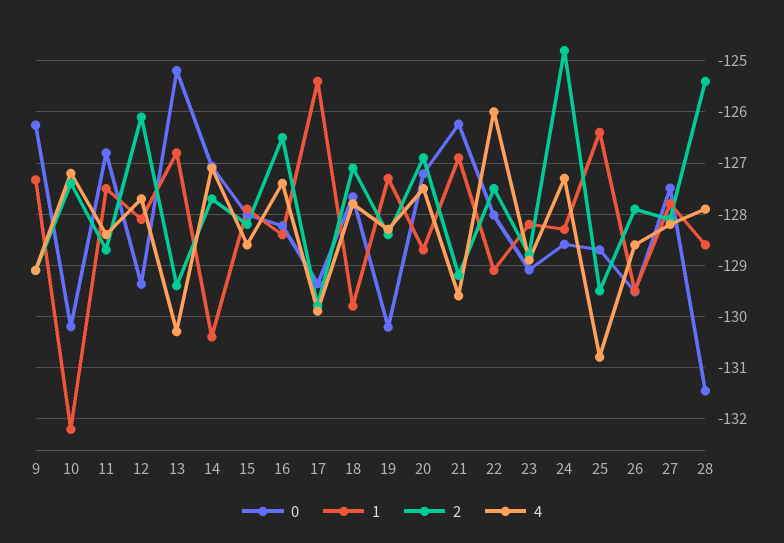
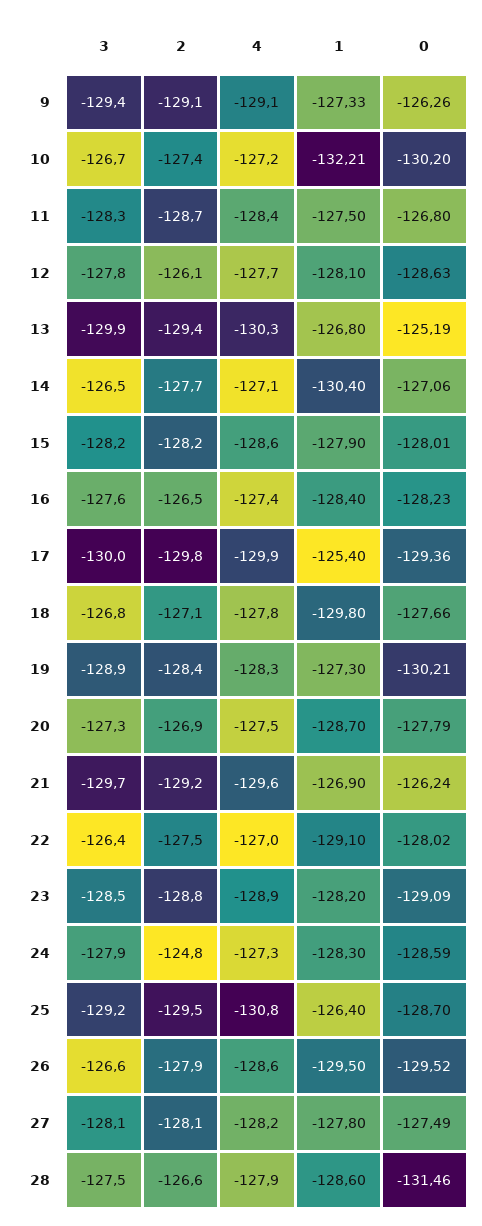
  {
    "0": {
      "9": -126.26,
      "10": -130.2,
      "11": -126.8,
-     "12": -129.4,
+     "12": -128.63,
      "13": -125.19,
      "14": -127.06,
      "15": -128.01,
      "16": -128.23,
      "17": -129.36,
      "18": -127.66,
      "19": -130.21,
-     "20": -127.2,
+     "20": -127.79,
      "21": -126.24,
      "22": -128.02,
      "23": -129.09,
      "24": -128.59,
      "25": -128.7,
      "26": -129.52,
      "27": -127.49,
      "28": -131.46
    },
    "1": {
      "9": -127.33,
      "10": -132.21,
      "11": -127.5,
      "12": -128.1,
      "13": -126.8,
      "14": -130.4,
      "15": -127.9,
      "16": -128.4,
      "17": -125.4,
      "18": -129.8,
      "19": -127.3,
      "20": -128.7,
      "21": -126.9,
      "22": -129.1,
      "23": -128.2,
      "24": -128.3,
      "25": -126.4,
      "26": -129.5,
      "27": -127.8,
      "28": -128.6
    },
    "2": {
      "9": -129.1,
      "10": -127.4,
      "11": -128.7,
      "12": -126.1,
      "13": -129.4,
      "14": -127.7,
      "15": -128.2,
      "16": -126.5,
      "17": -129.8,
      "18": -127.1,
      "19": -128.4,
      "20": -126.9,
      "21": -129.2,
      "22": -127.5,
      "23": -128.8,
      "24": -124.8,
      "25": -129.5,
      "26": -127.9,
      "27": -128.1,
-     "28": -125.4
+     "28": -126.6
    },
    "4": {
      "9": -129.1,
      "10": -127.2,
      "11": -128.4,
      "12": -127.7,
      "13": -130.3,
      "14": -127.1,
      "15": -128.6,
      "16": -127.4,
      "17": -129.9,
      "18": -127.8,
      "19": -128.3,
      "20": -127.5,
      "21": -129.6,
-     "22": -126,
+     "22": -127,
      "23": -128.9,
      "24": -127.3,
      "25": -130.8,
      "26": -128.6,
      "27": -128.2,
      "28": -127.9
-   }
+   },
+   "3": {
+     "9": -129.4,
+     "10": -126.7,
+     "11": -128.3,
+     "12": -127.8,
+     "13": -129.9,
+     "14": -126.5,
+     "15": -128.2,
+     "16": -127.6,
+     "17": -130,
+     "18": -126.8,
+     "19": -128.9,
+     "20": -127.3,
+     "21": -129.7,
+     "22": -126.4,
+     "23": -128.5,
+     "24": -127.9,
+     "25": -129.2,
+     "26": -126.6,
+     "27": -128.1,
+     "28": -127.5
+   }
  }

